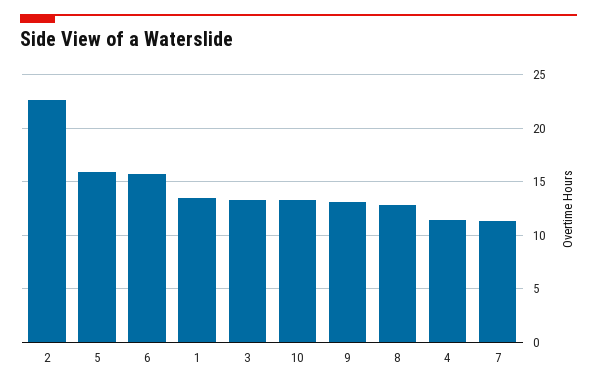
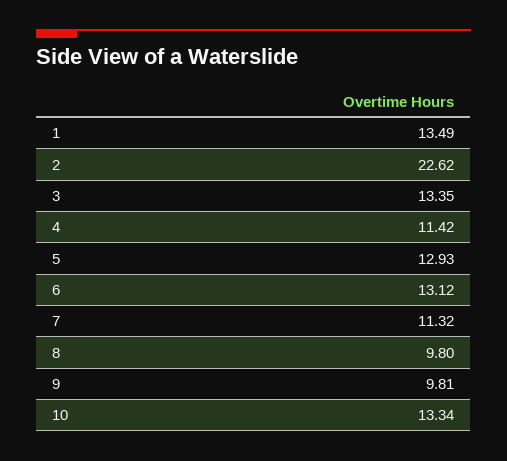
  {
    "2": 22.62,
-   "5": 16,
+   "5": 12.93,
-   "6": 16,
+   "6": 13.12,
    "1": 13.49,
    "3": 13.35,
    "10": 13.34,
-   "9": 13,
+   "9": 9.81,
-   "8": 13,
+   "8": 9.8,
    "4": 11.42,
    "7": 11.32
  }

